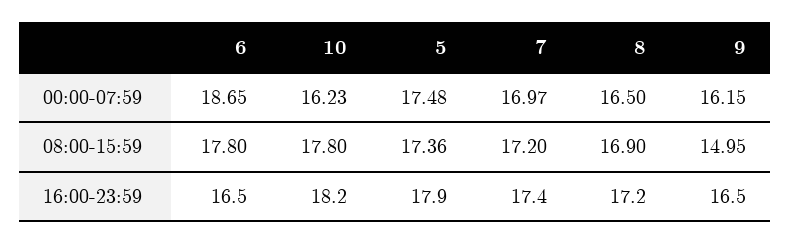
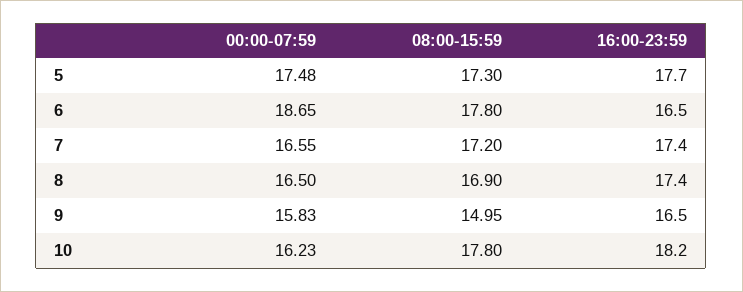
  {
    "6": {
      "00:00-07:59": 18.65,
      "08:00-15:59": 17.8,
      "16:00-23:59": 16.5
    },
    "10": {
      "00:00-07:59": 16.23,
      "08:00-15:59": 17.8,
      "16:00-23:59": 18.2
    },
    "5": {
      "00:00-07:59": 17.48,
-     "08:00-15:59": 17.36,
+     "08:00-15:59": 17.3,
-     "16:00-23:59": 17.9
+     "16:00-23:59": 17.7
    },
    "7": {
-     "00:00-07:59": 16.97,
+     "00:00-07:59": 16.55,
      "08:00-15:59": 17.2,
      "16:00-23:59": 17.4
    },
    "8": {
      "00:00-07:59": 16.5,
      "08:00-15:59": 16.9,
-     "16:00-23:59": 17.2
+     "16:00-23:59": 17.4
    },
    "9": {
-     "00:00-07:59": 16.15,
+     "00:00-07:59": 15.83,
      "08:00-15:59": 14.95,
      "16:00-23:59": 16.5
    }
  }

